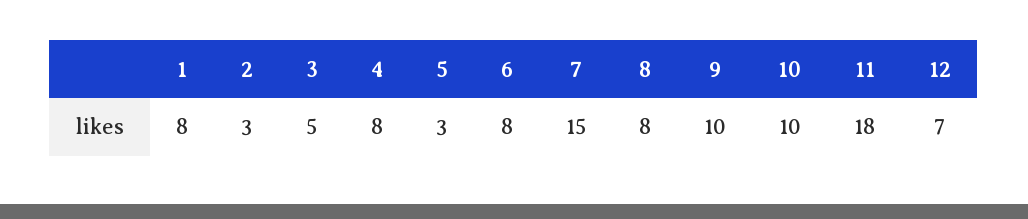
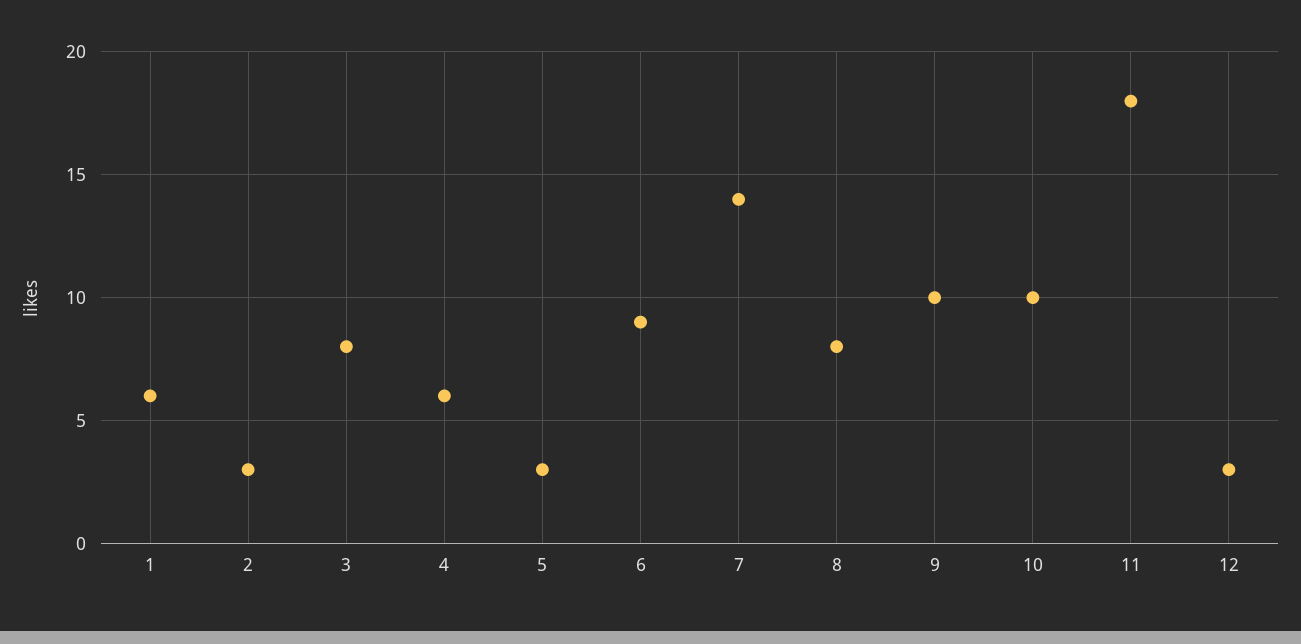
  {
-   "1": 8,
+   "1": 6,
    "2": 3,
-   "3": 5,
+   "3": 8,
-   "4": 8,
+   "4": 6,
    "5": 3,
-   "6": 8,
+   "6": 9,
-   "7": 15,
+   "7": 14,
    "8": 8,
    "9": 10,
    "10": 10,
    "11": 18,
-   "12": 7
+   "12": 3
  }

